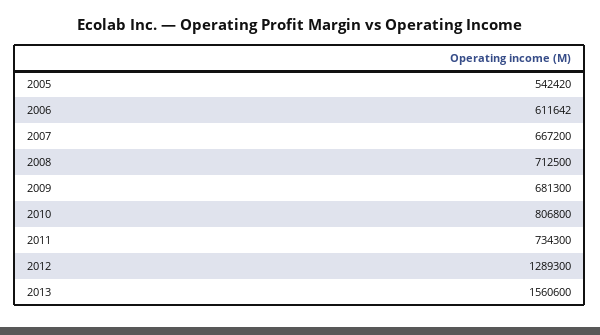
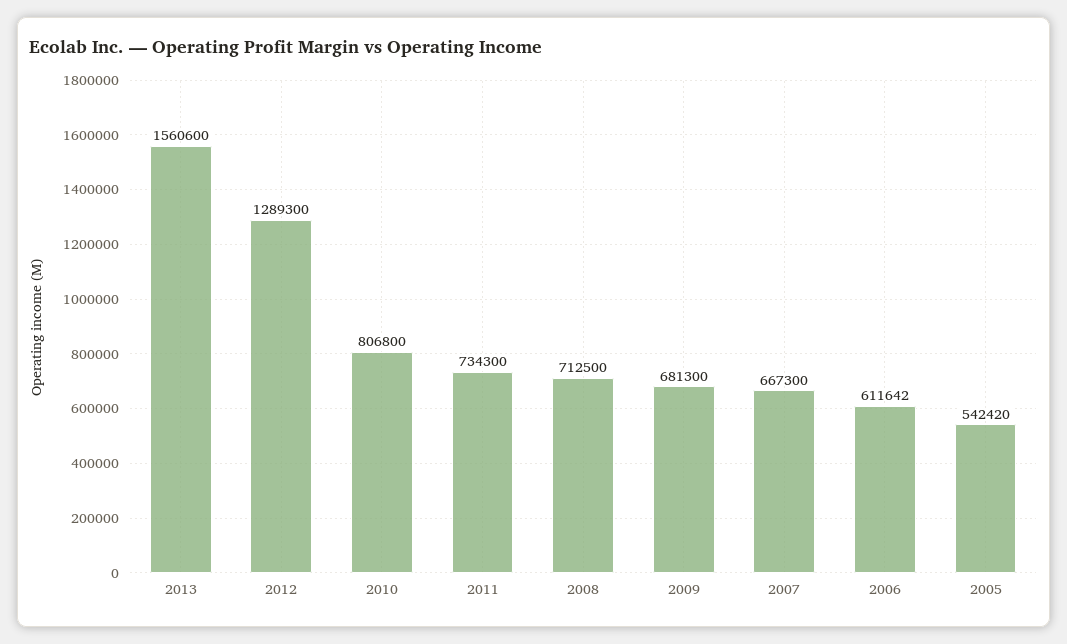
  {
    "2005": 542420,
    "2006": 611642,
-   "2007": 667200,
+   "2007": 667300,
    "2008": 712500,
    "2009": 681300,
    "2010": 806800,
    "2011": 734300,
    "2012": 1289300,
    "2013": 1560600
  }

